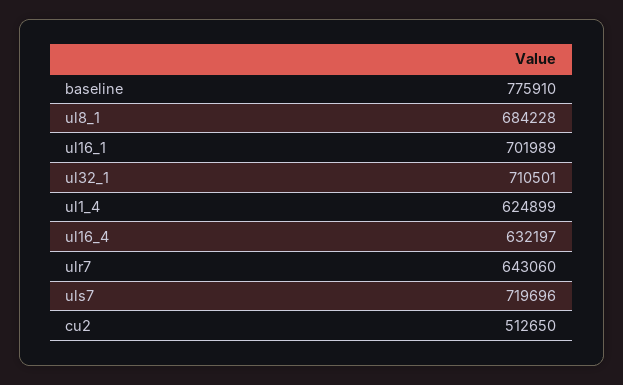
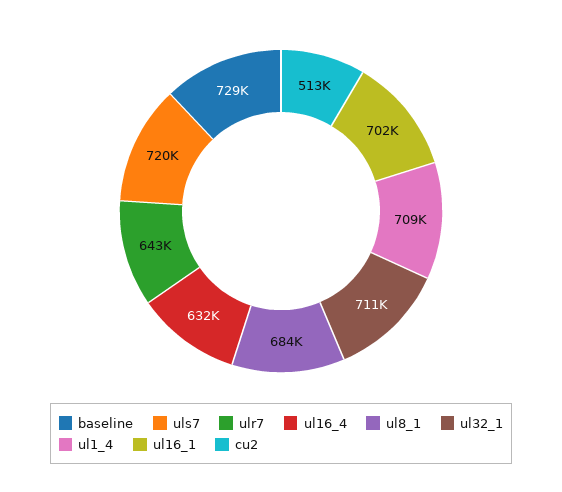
  {
-   "baseline": 775910,
+   "baseline": 729000,
    "ul8_1": 684228,
    "ul16_1": 701989,
    "ul32_1": 710501,
-   "ul1_4": 624899,
+   "ul1_4": 709000,
    "ul16_4": 632197,
    "ulr7": 643060,
    "uls7": 719696,
    "cu2": 512650
  }

